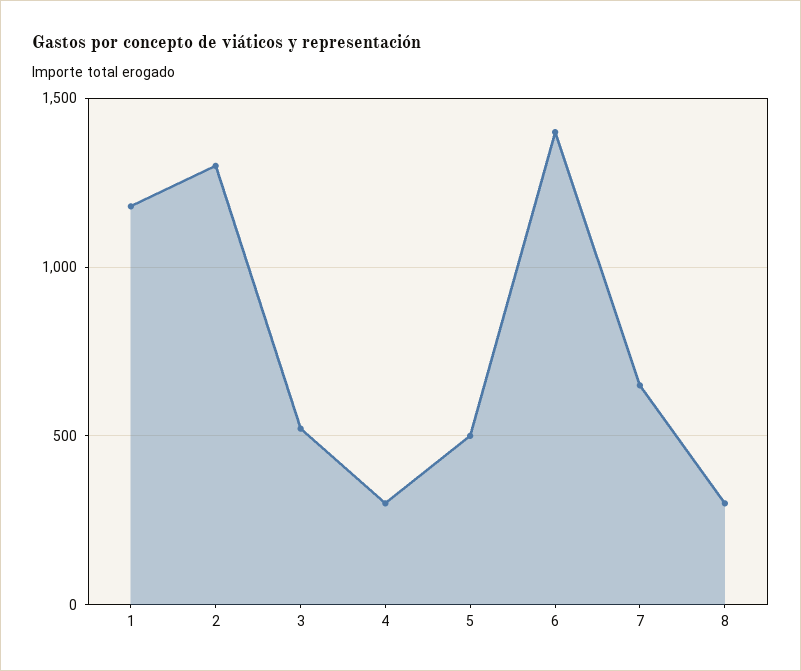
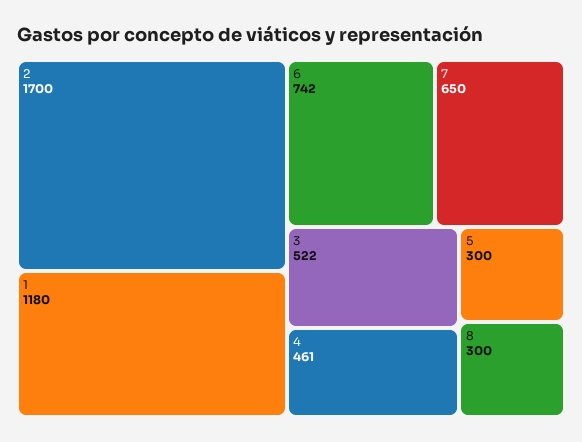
  {
    "1": 1180,
-   "2": 1300,
+   "2": 1700,
    "3": 522,
-   "4": 300,
+   "4": 461,
-   "5": 500,
+   "5": 300,
-   "6": 1400,
+   "6": 742,
    "7": 650,
    "8": 300
  }

